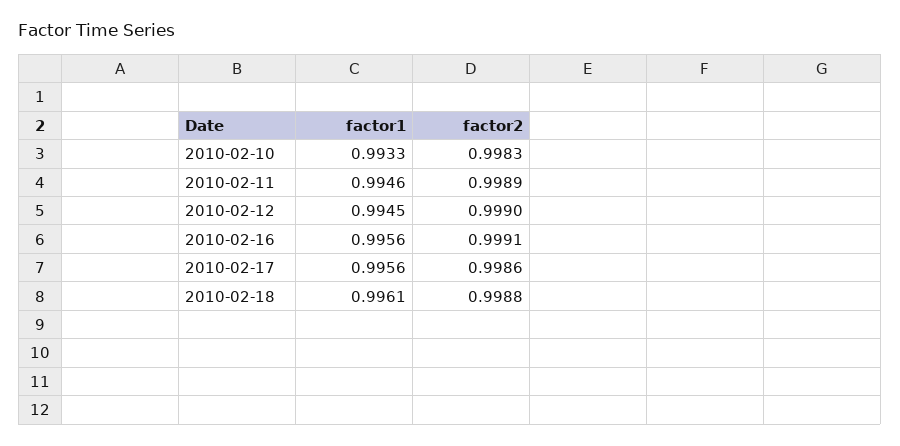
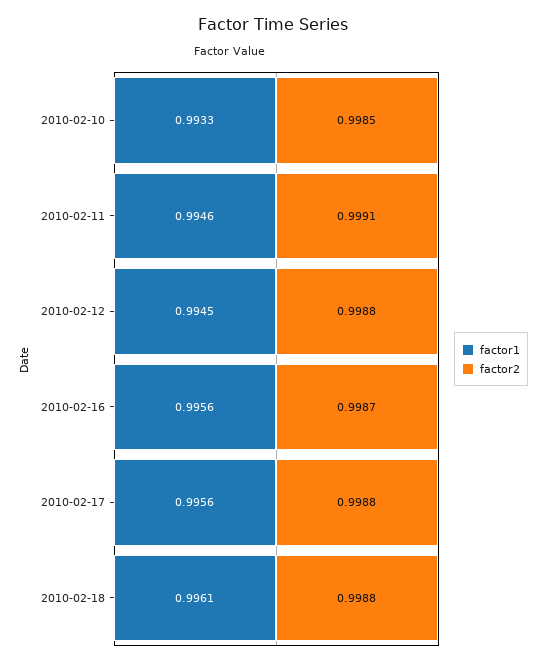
  {
    "factor1": {
      "2010-02-10": 0.9933,
      "2010-02-11": 0.9946,
      "2010-02-12": 0.9945,
      "2010-02-16": 0.9956,
      "2010-02-17": 0.9956,
      "2010-02-18": 0.9961
    },
    "factor2": {
-     "2010-02-10": 0.9983,
+     "2010-02-10": 0.9985,
-     "2010-02-11": 0.9989,
+     "2010-02-11": 0.9991,
-     "2010-02-12": 0.999,
+     "2010-02-12": 0.9988,
-     "2010-02-16": 0.9991,
+     "2010-02-16": 0.9987,
-     "2010-02-17": 0.9986,
+     "2010-02-17": 0.9988,
      "2010-02-18": 0.9988
    }
  }

